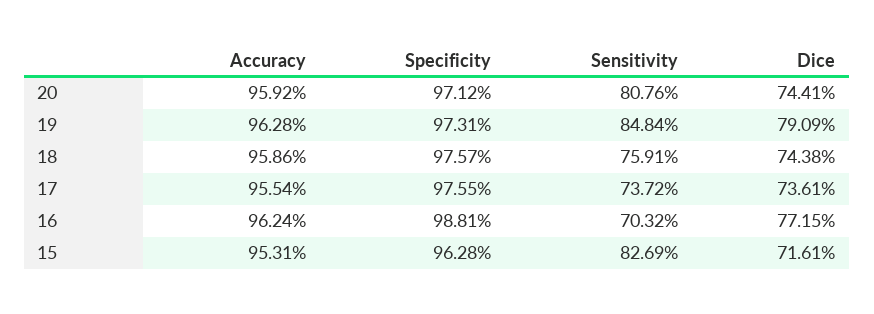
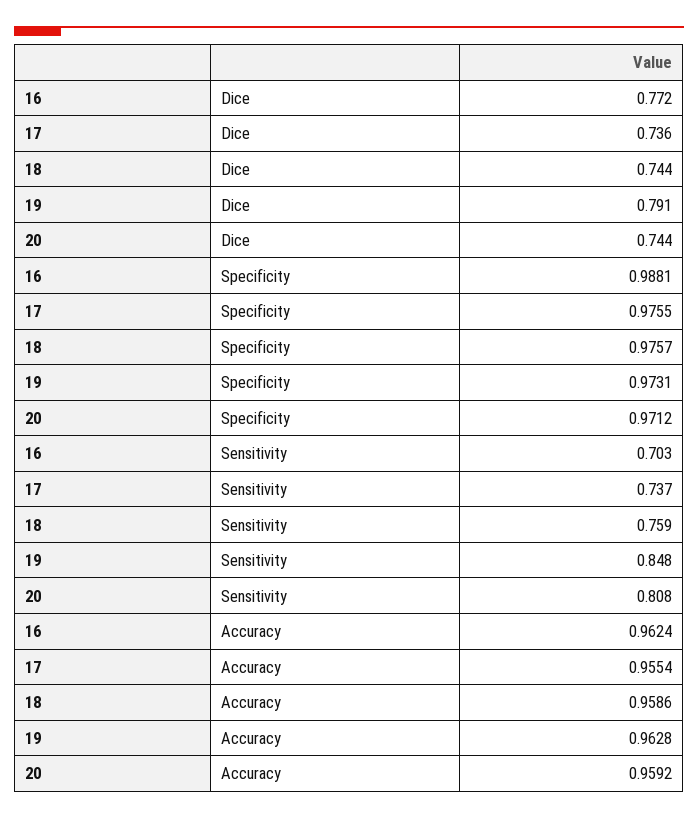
  {
    "Accuracy": {
      "20": 0.9592,
      "19": 0.9628,
      "18": 0.9586,
      "17": 0.9554,
-     "16": 0.9624,
+     "16": 0.9624
-     "15": 0.9531
    },
    "Specificity": {
      "20": 0.9712,
      "19": 0.9731,
      "18": 0.9757,
      "17": 0.9755,
-     "16": 0.9881,
+     "16": 0.9881
-     "15": 0.9628
    },
    "Sensitivity": {
      "20": 0.8076,
      "19": 0.8484,
      "18": 0.7591,
      "17": 0.7372,
-     "16": 0.7032,
+     "16": 0.7032
-     "15": 0.8269
    },
    "Dice": {
      "20": 0.7441,
      "19": 0.7909,
      "18": 0.7438,
      "17": 0.7361,
-     "16": 0.7715,
+     "16": 0.7715
-     "15": 0.7161
    }
  }

